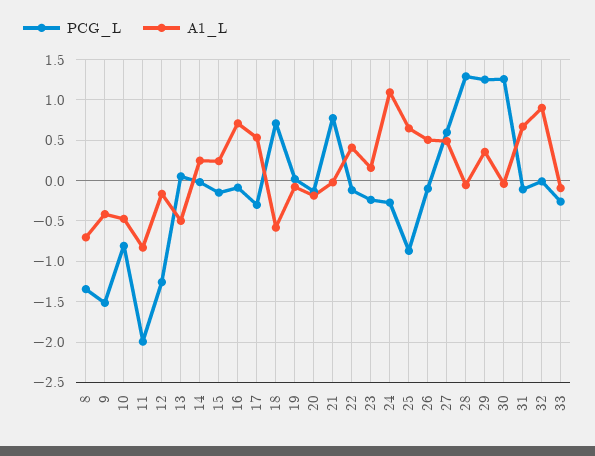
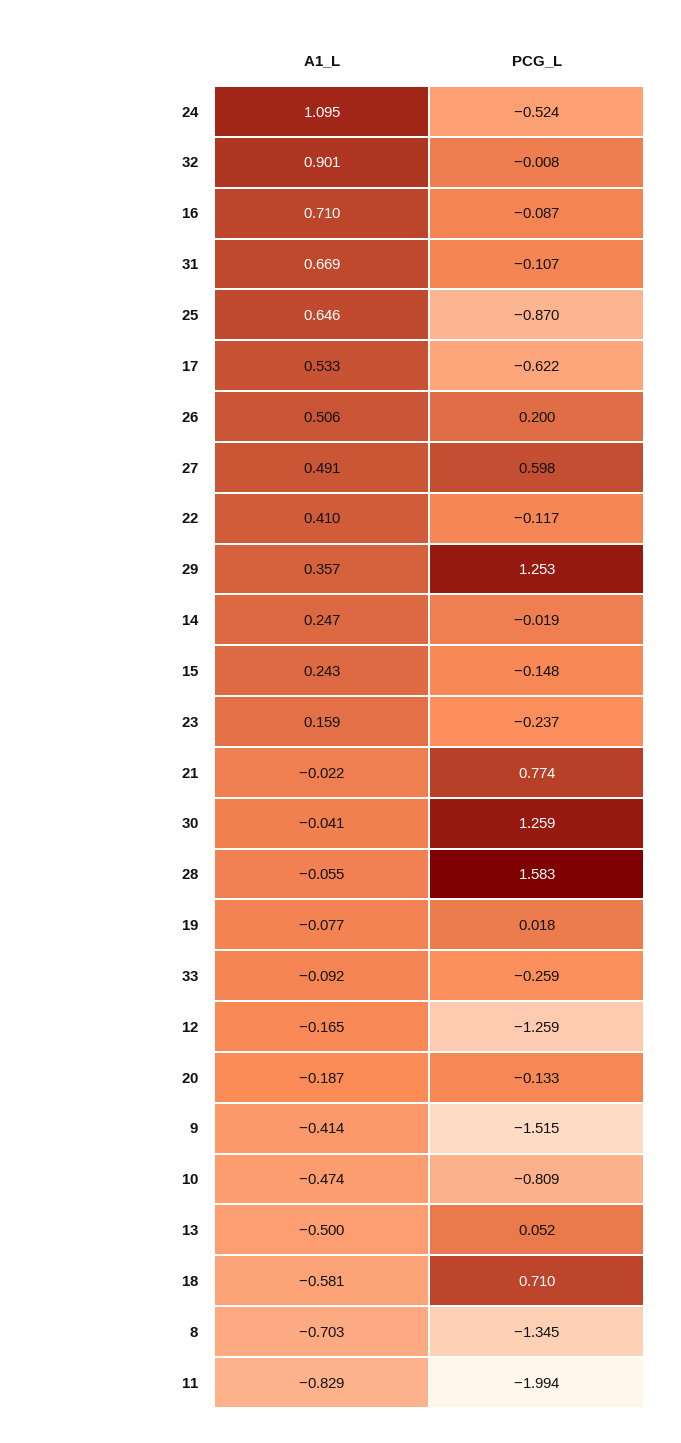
  {
    "PCG_L": {
      "8": -1.345,
      "9": -1.515,
      "10": -0.809,
      "11": -1.994,
      "12": -1.259,
      "13": 0.052,
      "14": -0.019,
      "15": -0.148,
      "16": -0.087,
-     "17": -0.3,
+     "17": -0.622,
      "18": 0.71,
      "19": 0.018,
      "20": -0.133,
      "21": 0.774,
      "22": -0.117,
      "23": -0.237,
-     "24": -0.3,
+     "24": -0.524,
      "25": -0.87,
-     "26": -0.1,
+     "26": 0.2,
      "27": 0.598,
-     "28": 1.3,
+     "28": 1.583,
      "29": 1.253,
      "30": 1.259,
      "31": -0.107,
      "32": -0.008,
      "33": -0.259
    },
    "A1_L": {
      "8": -0.703,
      "9": -0.414,
      "10": -0.474,
      "11": -0.829,
      "12": -0.165,
      "13": -0.5,
      "14": 0.247,
      "15": 0.243,
      "16": 0.71,
      "17": 0.533,
      "18": -0.581,
      "19": -0.077,
      "20": -0.187,
      "21": -0.022,
      "22": 0.41,
      "23": 0.159,
      "24": 1.095,
      "25": 0.646,
      "26": 0.506,
      "27": 0.491,
      "28": -0.055,
      "29": 0.357,
      "30": -0.041,
      "31": 0.669,
      "32": 0.901,
      "33": -0.092
    }
  }

